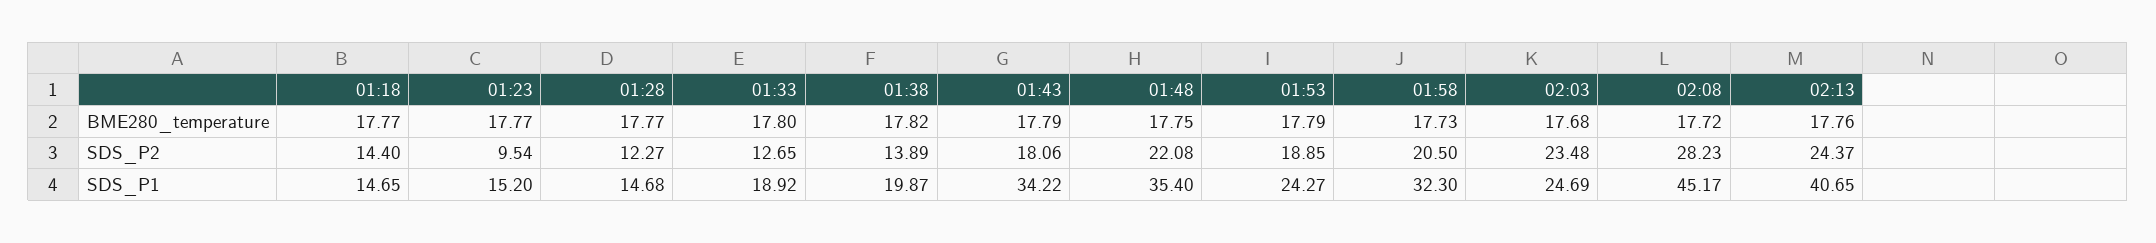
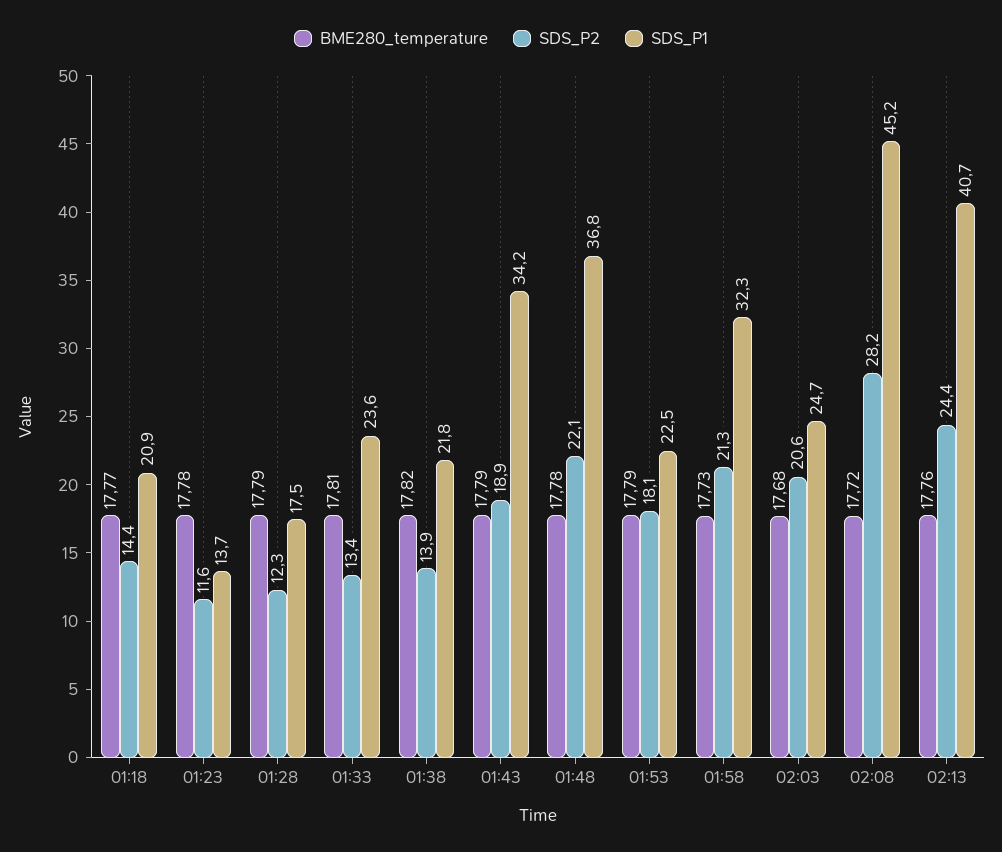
  {
    "BME280_temperature": {
      "01:18": 17.77,
-     "01:23": 17.77,
+     "01:23": 17.78,
-     "01:28": 17.77,
+     "01:28": 17.79,
-     "01:33": 17.8,
+     "01:33": 17.81,
      "01:38": 17.82,
      "01:43": 17.79,
-     "01:48": 17.75,
+     "01:48": 17.78,
      "01:53": 17.79,
      "01:58": 17.73,
      "02:03": 17.68,
      "02:08": 17.72,
      "02:13": 17.76
    },
    "SDS_P2": {
      "01:18": 14.4,
-     "01:23": 9.54,
+     "01:23": 11.6,
      "01:28": 12.27,
-     "01:33": 12.65,
+     "01:33": 13.4,
      "01:38": 13.89,
-     "01:43": 18.06,
+     "01:43": 18.9,
      "01:48": 22.08,
-     "01:53": 18.85,
+     "01:53": 18.1,
-     "01:58": 20.5,
+     "01:58": 21.3,
-     "02:03": 23.48,
+     "02:03": 20.6,
      "02:08": 28.23,
      "02:13": 24.37
    },
    "SDS_P1": {
-     "01:18": 14.65,
+     "01:18": 20.9,
-     "01:23": 15.2,
+     "01:23": 13.7,
-     "01:28": 14.68,
+     "01:28": 17.5,
-     "01:33": 18.92,
+     "01:33": 23.6,
-     "01:38": 19.87,
+     "01:38": 21.8,
      "01:43": 34.22,
-     "01:48": 35.4,
+     "01:48": 36.8,
-     "01:53": 24.27,
+     "01:53": 22.5,
      "01:58": 32.3,
      "02:03": 24.69,
      "02:08": 45.17,
      "02:13": 40.65
    }
  }

